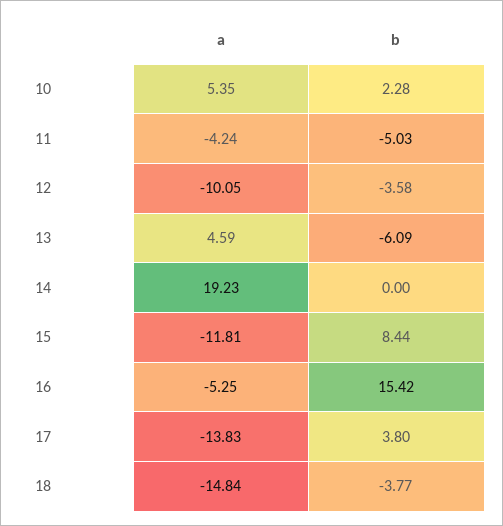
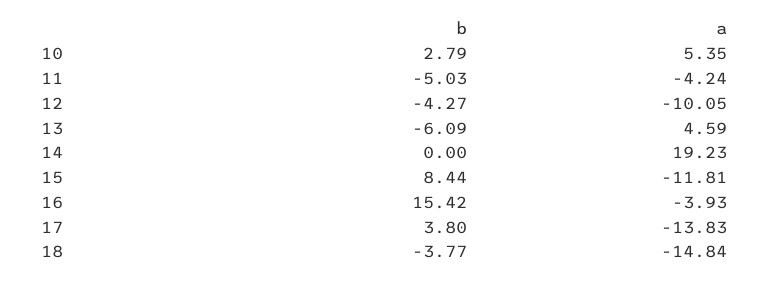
  {
    "a": {
      "10": 5.35,
      "11": -4.24,
      "12": -10.05,
      "13": 4.59,
      "14": 19.23,
      "15": -11.81,
-     "16": -5.25,
+     "16": -3.93,
      "17": -13.83,
      "18": -14.84
    },
    "b": {
-     "10": 2.28,
+     "10": 2.79,
      "11": -5.03,
-     "12": -3.58,
+     "12": -4.27,
      "13": -6.09,
      "14": 0,
      "15": 8.44,
      "16": 15.42,
      "17": 3.8,
      "18": -3.77
    }
  }

